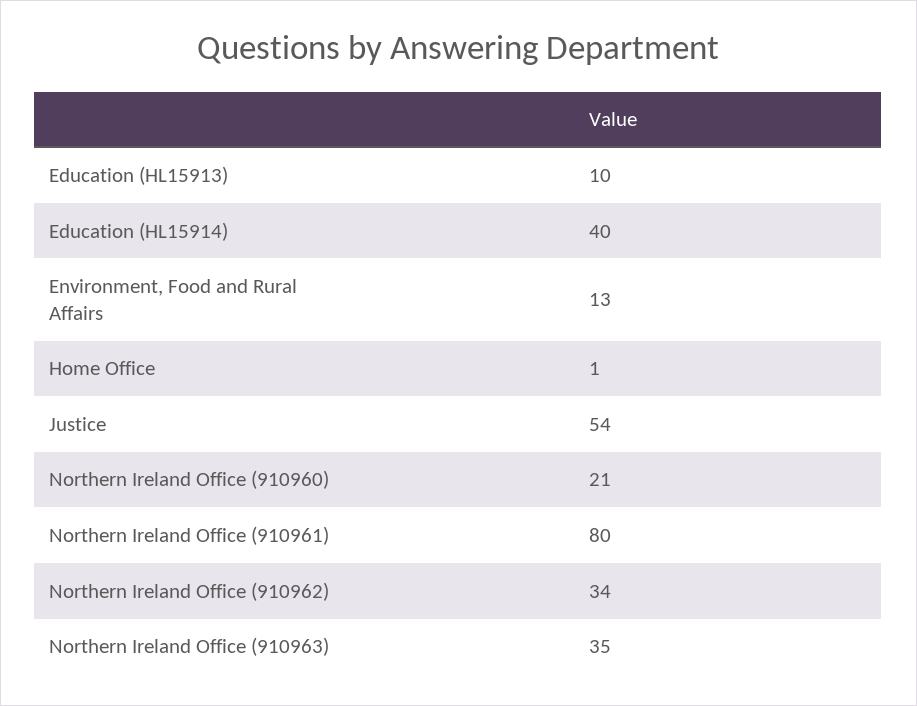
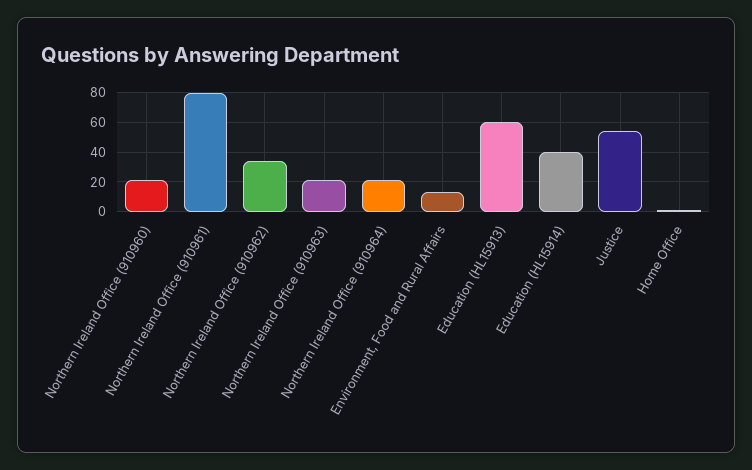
  {
-   "Education (HL15913)": 10,
+   "Education (HL15913)": 60,
    "Education (HL15914)": 40,
    "Environment, Food and Rural Affairs": 13,
    "Home Office": 1,
    "Justice": 54,
    "Northern Ireland Office (910960)": 21,
    "Northern Ireland Office (910961)": 80,
    "Northern Ireland Office (910962)": 34,
-   "Northern Ireland Office (910963)": 35
+   "Northern Ireland Office (910963)": 20,
+   "Northern Ireland Office (910964)": 20
  }

